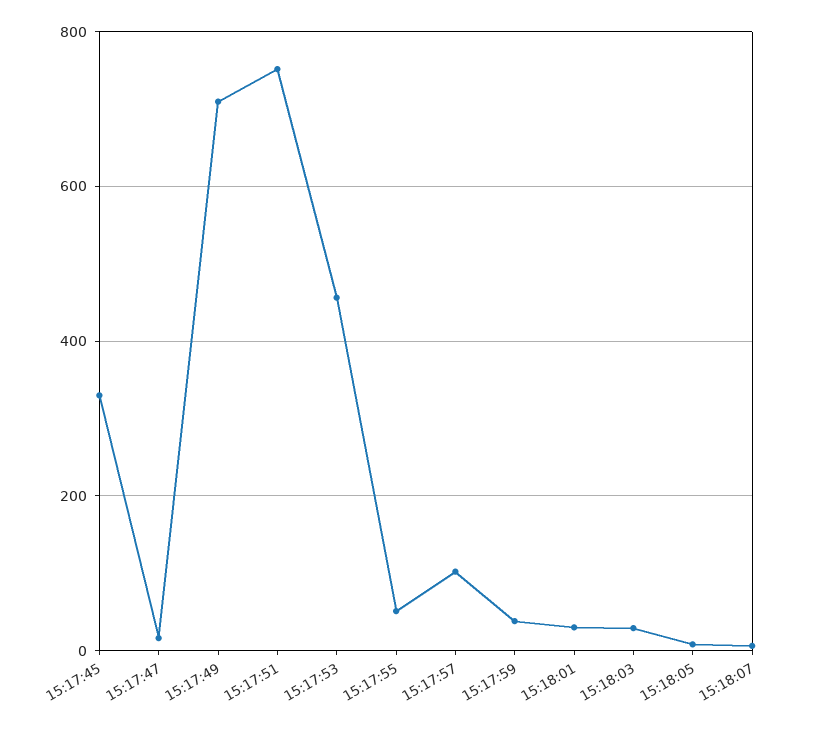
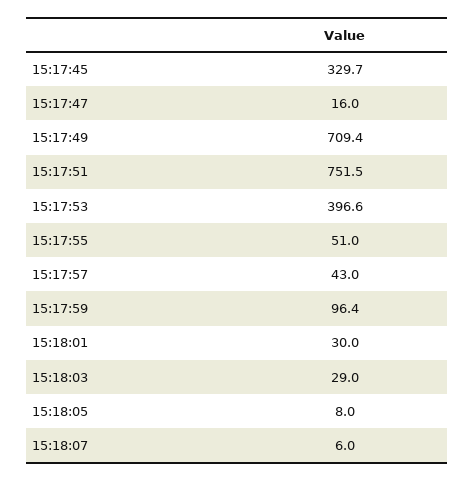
  {
    "15:17:45": 329.7,
    "15:17:47": 16,
    "15:17:49": 709.4,
    "15:17:51": 751.5,
-   "15:17:53": 460,
+   "15:17:53": 396.6,
    "15:17:55": 51,
-   "15:17:57": 100,
+   "15:17:57": 43,
-   "15:17:59": 40,
+   "15:17:59": 96.4,
    "15:18:01": 30,
    "15:18:03": 29,
    "15:18:05": 8,
    "15:18:07": 6
  }

